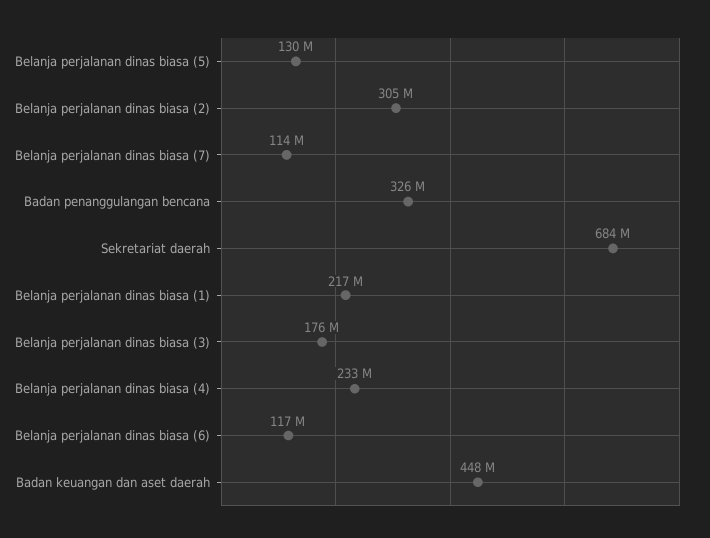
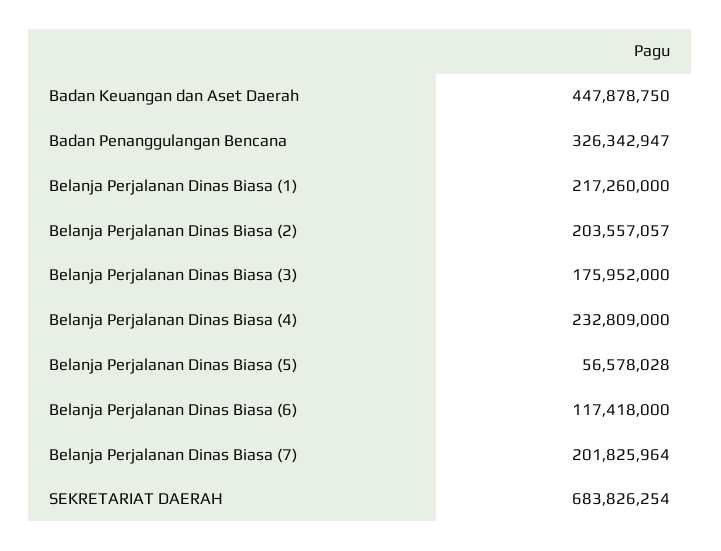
  {
-   "Belanja perjalanan dinas biasa (5)": 130000000,
+   "Belanja perjalanan dinas biasa (5)": 56578028,
-   "Belanja perjalanan dinas biasa (2)": 305000000,
+   "Belanja perjalanan dinas biasa (2)": 203557057,
-   "Belanja perjalanan dinas biasa (7)": 114000000,
+   "Belanja perjalanan dinas biasa (7)": 201825964,
    "Badan penanggulangan bencana": 326342947,
    "Sekretariat daerah": 683826254,
    "Belanja perjalanan dinas biasa (1)": 217260000,
    "Belanja perjalanan dinas biasa (3)": 175952000,
    "Belanja perjalanan dinas biasa (4)": 232809000,
    "Belanja perjalanan dinas biasa (6)": 117418000,
    "Badan keuangan dan aset daerah": 447878750
  }

